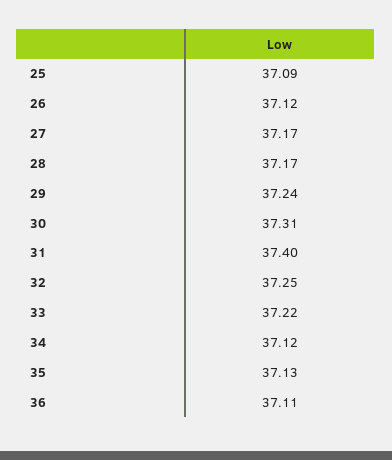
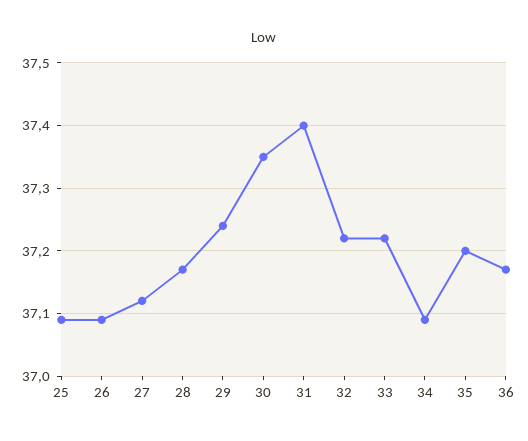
  {
    "25": 37.09,
-   "26": 37.12,
+   "26": 37.09,
-   "27": 37.17,
+   "27": 37.12,
    "28": 37.17,
    "29": 37.24,
-   "30": 37.31,
+   "30": 37.35,
    "31": 37.4,
-   "32": 37.25,
+   "32": 37.22,
    "33": 37.22,
-   "34": 37.12,
+   "34": 37.09,
-   "35": 37.13,
+   "35": 37.2,
-   "36": 37.11
+   "36": 37.17
  }

